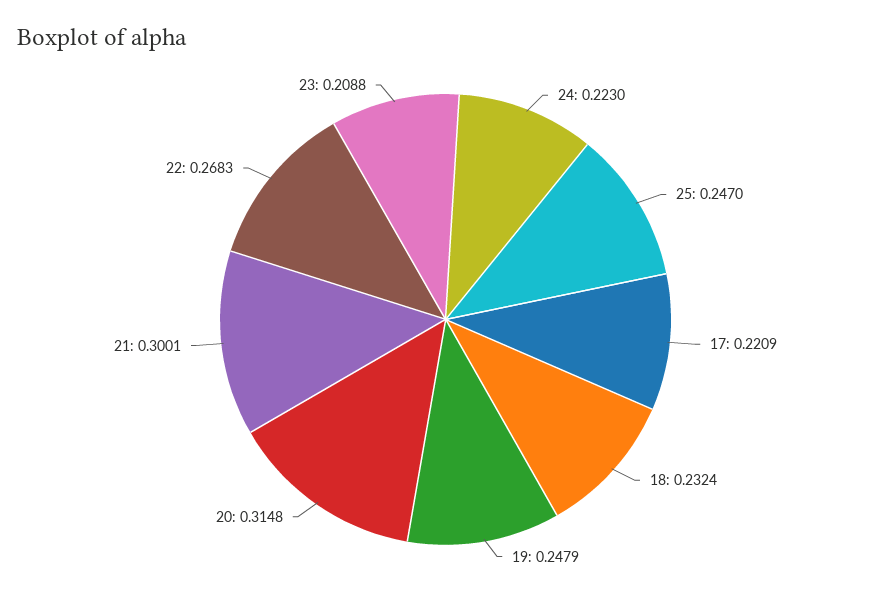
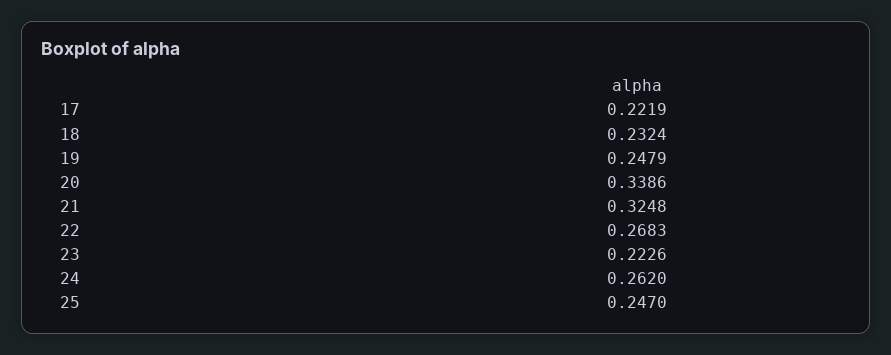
  {
-   "24": 0.223,
+   "24": 0.262,
    "25": 0.247,
-   "17": 0.2209,
+   "17": 0.2219,
    "18": 0.2324,
    "19": 0.2479,
-   "20": 0.3148,
+   "20": 0.3386,
-   "21": 0.3001,
+   "21": 0.3248,
    "22": 0.2683,
-   "23": 0.2088
+   "23": 0.2226
  }

